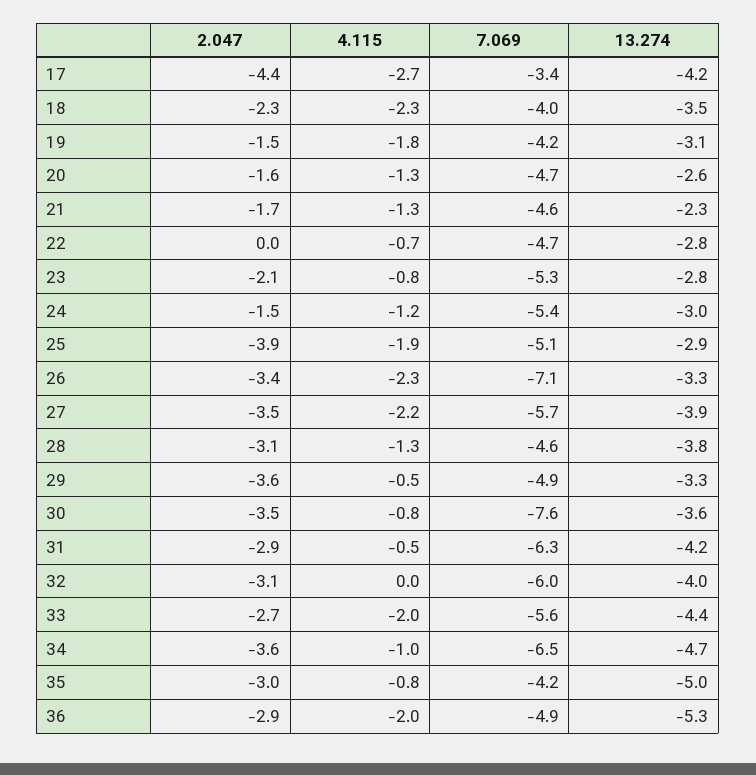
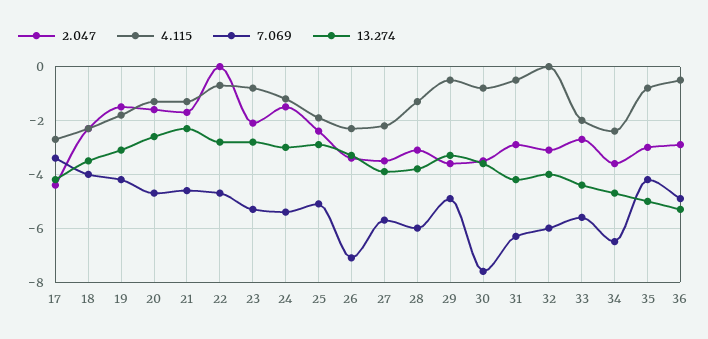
  {
    "2.047": {
      "17": -4.4,
      "18": -2.3,
      "19": -1.5,
      "20": -1.6,
      "21": -1.7,
      "22": 0,
      "23": -2.1,
      "24": -1.5,
-     "25": -3.9,
+     "25": -2.5,
      "26": -3.4,
      "27": -3.5,
      "28": -3.1,
      "29": -3.6,
      "30": -3.5,
      "31": -2.9,
      "32": -3.1,
      "33": -2.7,
      "34": -3.6,
      "35": -3,
      "36": -2.9
    },
    "4.115": {
      "17": -2.7,
      "18": -2.3,
      "19": -1.8,
      "20": -1.3,
      "21": -1.3,
      "22": -0.7,
      "23": -0.8,
      "24": -1.2,
      "25": -1.9,
      "26": -2.3,
      "27": -2.2,
      "28": -1.3,
      "29": -0.5,
      "30": -0.8,
      "31": -0.5,
      "32": 0,
      "33": -2,
-     "34": -1,
+     "34": -2.5,
      "35": -0.8,
-     "36": -2
+     "36": -0.5
    },
    "7.069": {
      "17": -3.4,
      "18": -4,
      "19": -4.2,
      "20": -4.7,
      "21": -4.6,
      "22": -4.7,
      "23": -5.3,
      "24": -5.4,
      "25": -5.1,
      "26": -7.1,
      "27": -5.7,
-     "28": -4.6,
+     "28": -6,
      "29": -4.9,
      "30": -7.6,
      "31": -6.3,
      "32": -6,
      "33": -5.6,
      "34": -6.5,
      "35": -4.2,
      "36": -4.9
    },
    "13.274": {
      "17": -4.2,
      "18": -3.5,
      "19": -3.1,
      "20": -2.6,
      "21": -2.3,
      "22": -2.8,
      "23": -2.8,
      "24": -3,
      "25": -2.9,
      "26": -3.3,
      "27": -3.9,
      "28": -3.8,
      "29": -3.3,
      "30": -3.6,
      "31": -4.2,
      "32": -4,
      "33": -4.4,
      "34": -4.7,
      "35": -5,
      "36": -5.3
    }
  }

